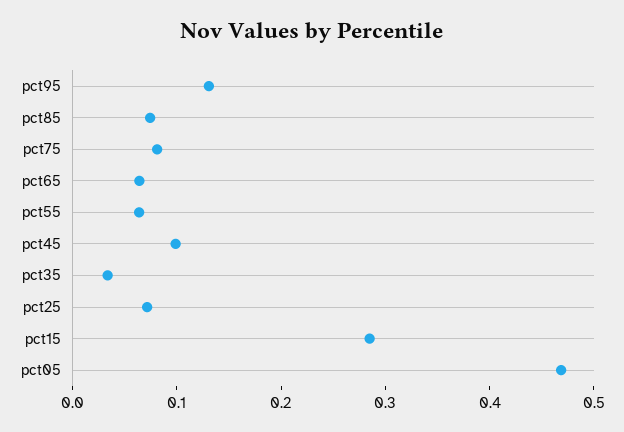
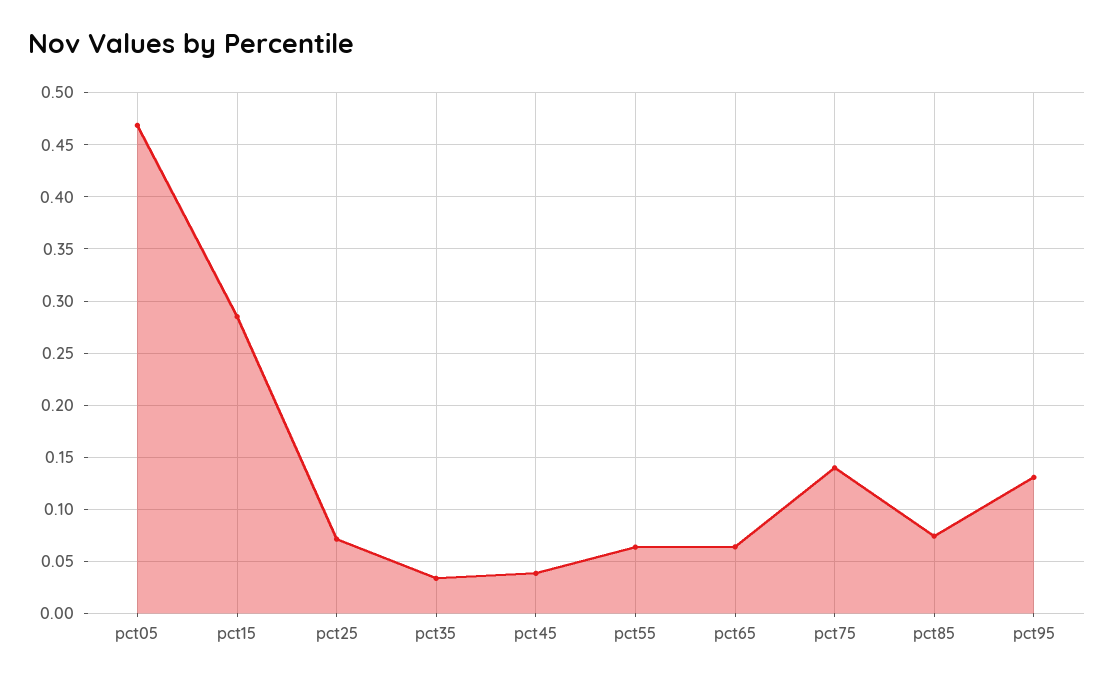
  {
    "pct95": 0.13,
    "pct85": 0.07,
-   "pct75": 0.08,
+   "pct75": 0.14,
    "pct65": 0.06,
    "pct55": 0.06,
-   "pct45": 0.1,
+   "pct45": 0.04,
    "pct35": 0.03,
    "pct25": 0.07,
    "pct15": 0.28,
    "pct05": 0.47
  }

